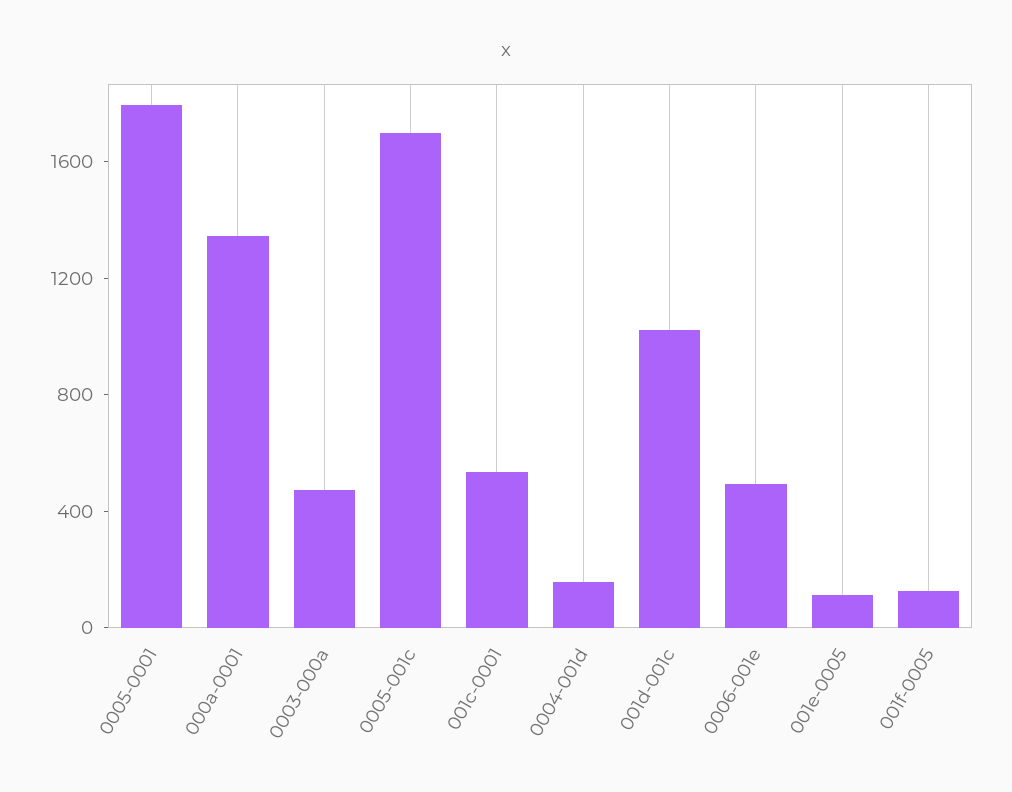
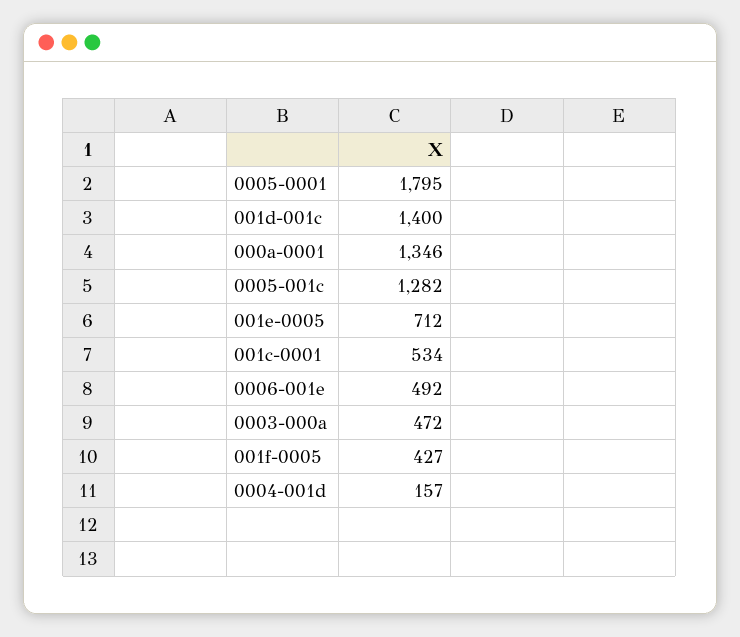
  {
    "0005-0001": 1795,
    "000a-0001": 1346,
    "0003-000a": 472,
-   "0005-001c": 1700,
+   "0005-001c": 1282,
    "001c-0001": 534,
    "0004-001d": 157,
-   "001d-001c": 1000,
+   "001d-001c": 1400,
    "0006-001e": 492,
-   "001e-0005": 100,
+   "001e-0005": 712,
-   "001f-0005": 100
+   "001f-0005": 427
  }

